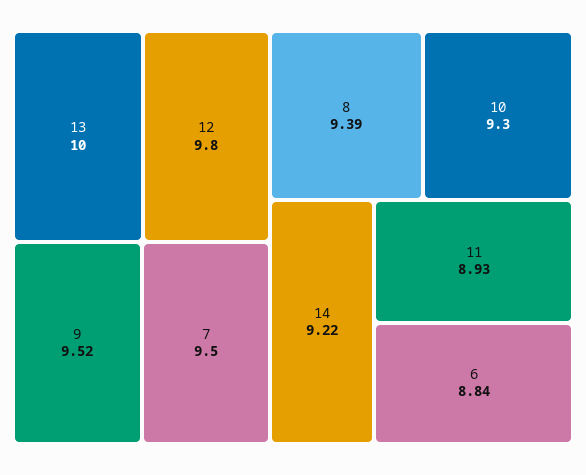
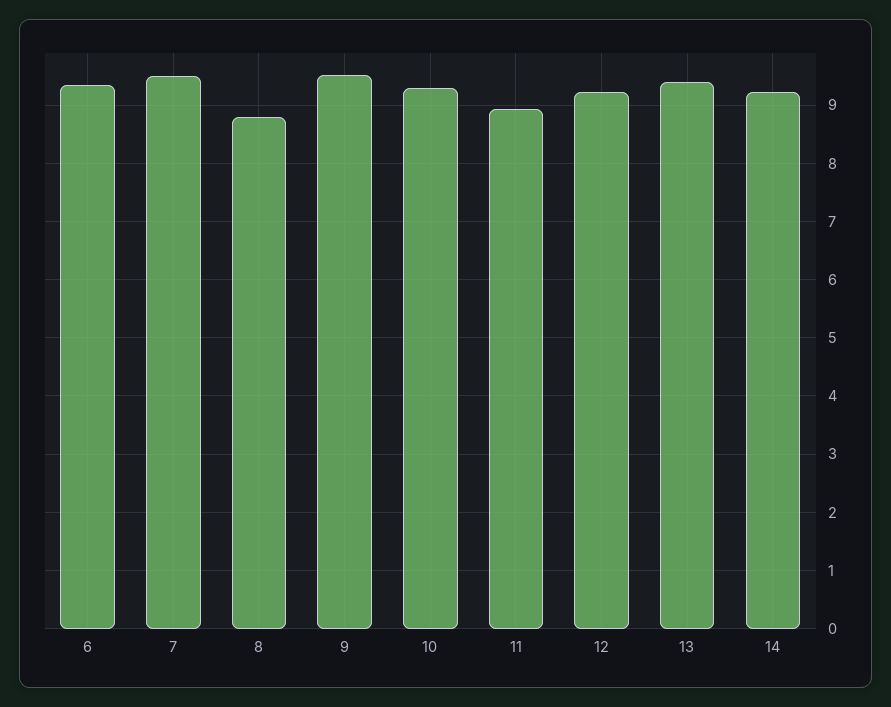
  {
-   "13": 10,
+   "13": 9.4,
-   "12": 9.8,
+   "12": 9.2,
    "9": 9.52,
    "7": 9.5,
-   "8": 9.39,
+   "8": 8.8,
    "10": 9.3,
    "14": 9.22,
    "11": 8.93,
-   "6": 8.84
+   "6": 9.4
  }

